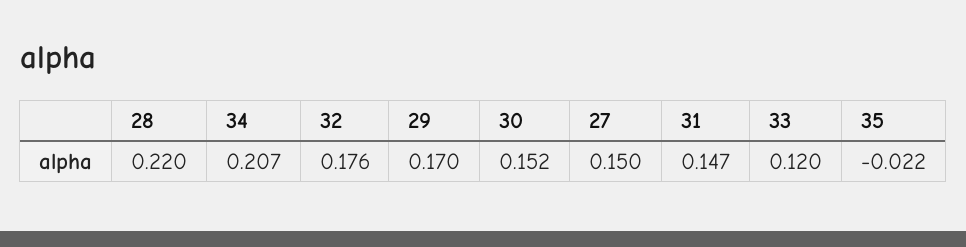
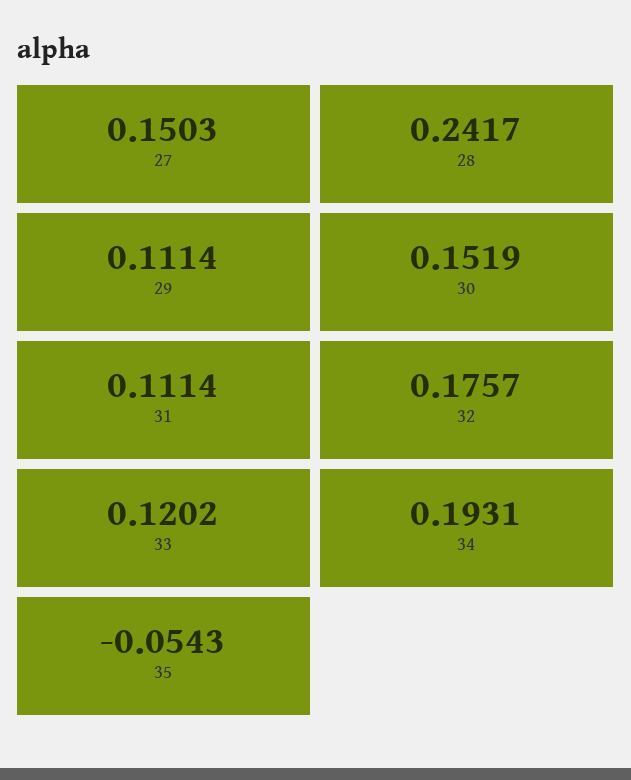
  {
-   "28": 0.22,
+   "28": 0.2417,
-   "34": 0.207,
+   "34": 0.1931,
    "32": 0.1757,
-   "29": 0.17,
+   "29": 0.1114,
    "30": 0.1519,
    "27": 0.1503,
-   "31": 0.147,
+   "31": 0.1114,
    "33": 0.1202,
-   "35": -0.022
+   "35": -0.0543
  }

